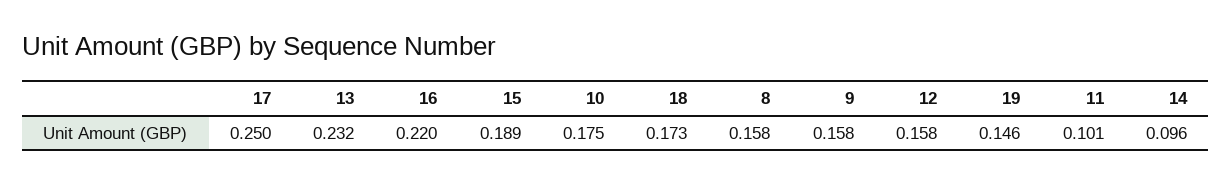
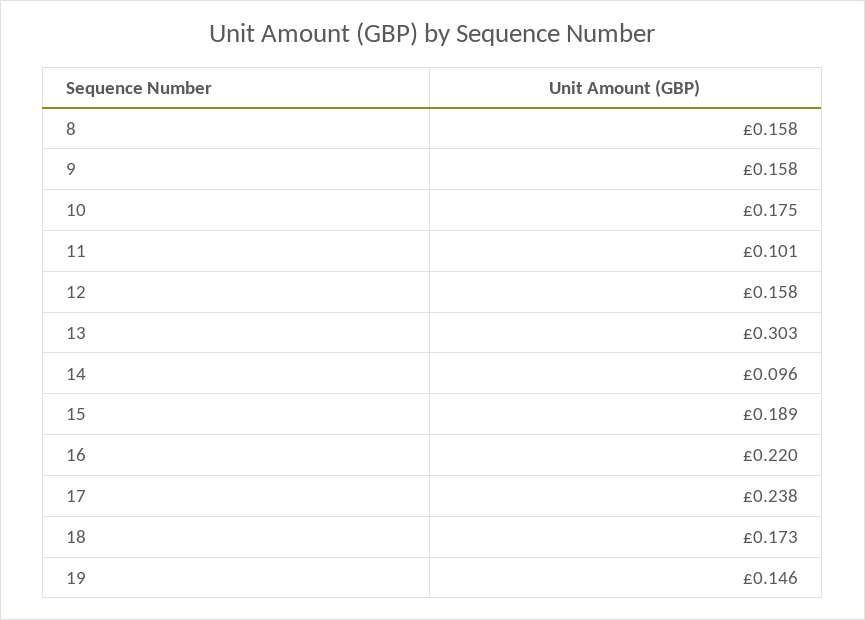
  {
-   "17": 0.25,
+   "17": 0.238,
-   "13": 0.232,
+   "13": 0.303,
    "16": 0.22,
    "15": 0.189,
    "10": 0.175,
    "18": 0.173,
    "8": 0.158,
    "9": 0.158,
    "12": 0.158,
    "19": 0.146,
    "11": 0.101,
    "14": 0.096
  }

